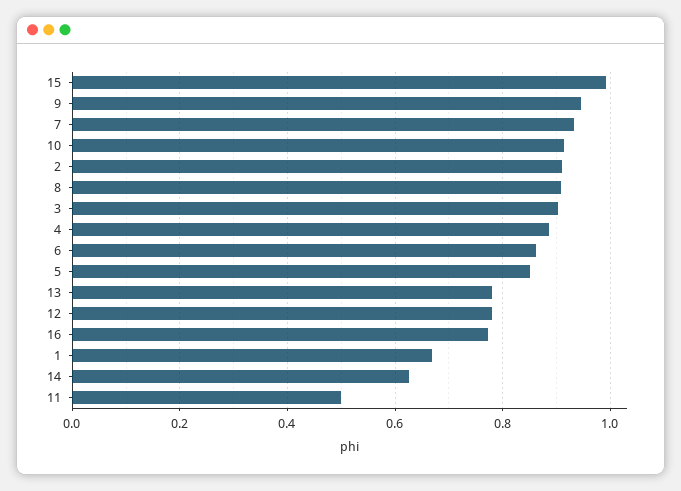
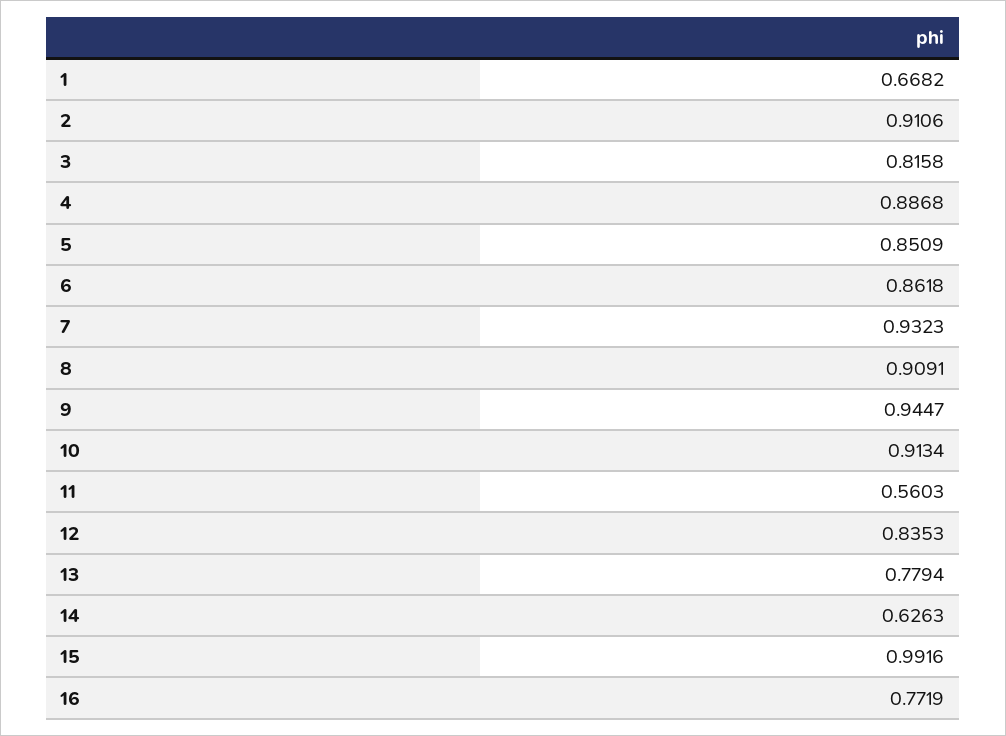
  {
    "15": 0.9916,
    "9": 0.9447,
    "7": 0.9323,
    "10": 0.9134,
    "2": 0.9106,
    "8": 0.9091,
-   "3": 0.9,
+   "3": 0.8158,
    "4": 0.8868,
    "6": 0.8618,
    "5": 0.8509,
    "13": 0.7794,
-   "12": 0.78,
+   "12": 0.8353,
    "16": 0.7719,
    "1": 0.6682,
    "14": 0.6263,
-   "11": 0.5
+   "11": 0.5603
  }

